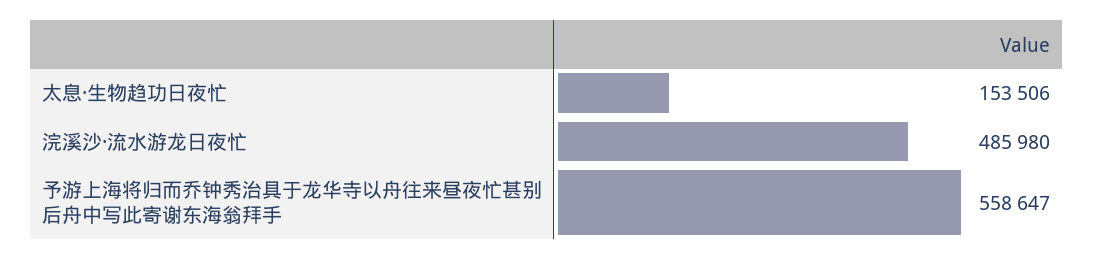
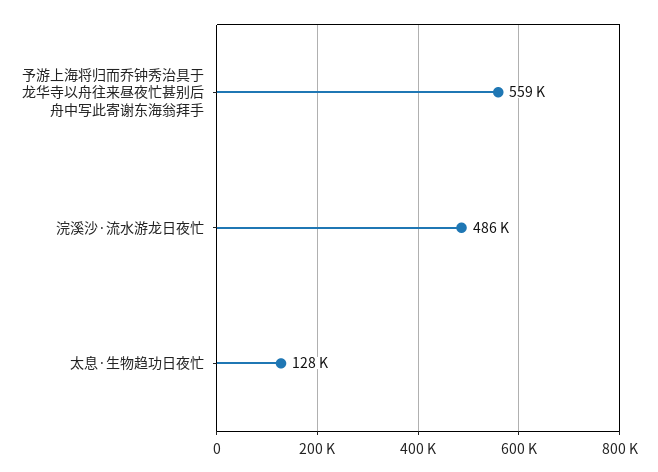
  {
-   "太息·生物趋功日夜忙": 153506,
+   "太息·生物趋功日夜忙": 128000,
    "浣溪沙·流水游龙日夜忙": 485980,
    "予游上海将归而乔钟秀治具于龙华寺以舟往来昼夜忙甚别后舟中写此寄谢东海翁拜手": 558647
  }

